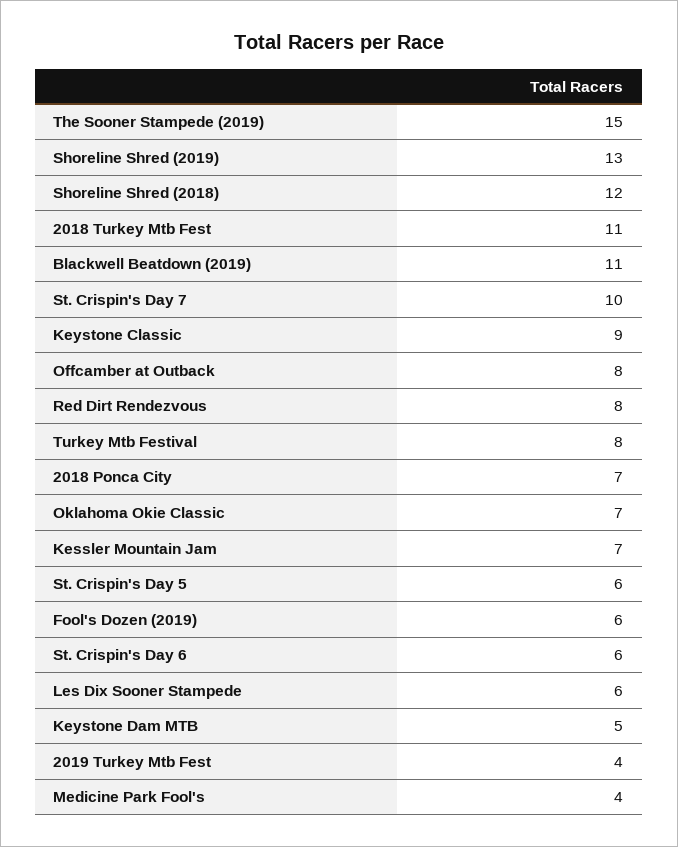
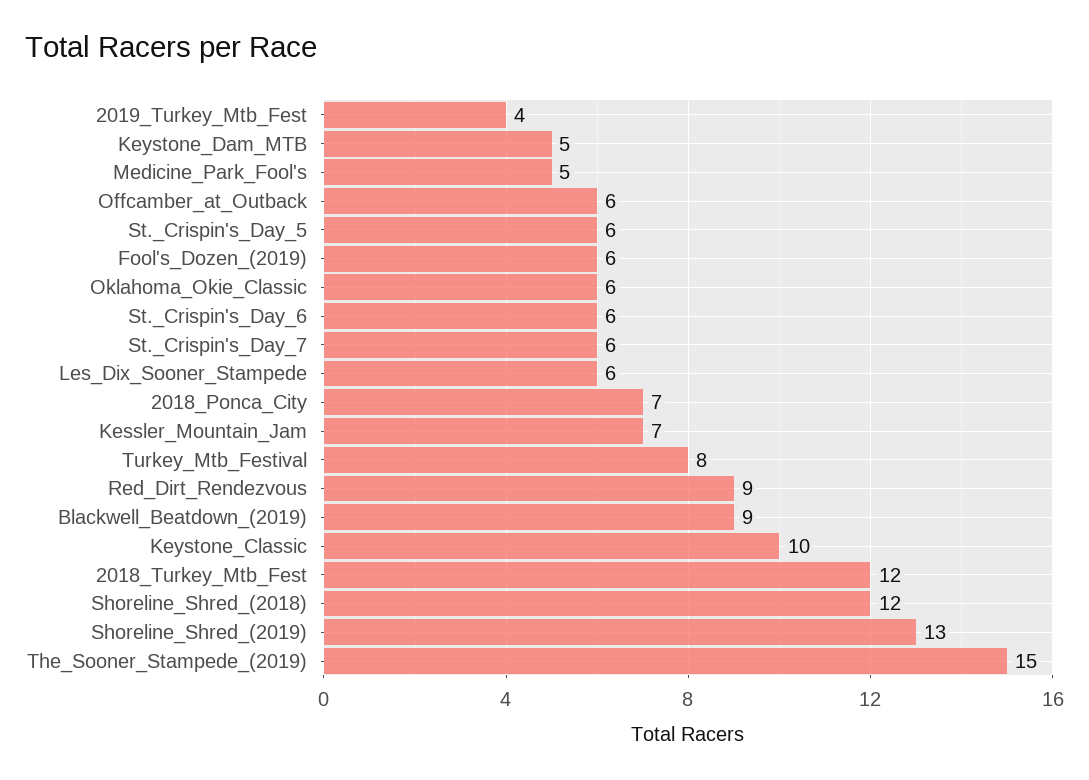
  {
    "The Sooner Stampede (2019)": 15,
    "Shoreline Shred (2019)": 13,
    "Shoreline Shred (2018)": 12,
-   "2018 Turkey Mtb Fest": 11,
+   "2018 Turkey Mtb Fest": 12,
-   "Blackwell Beatdown (2019)": 11,
+   "Blackwell Beatdown (2019)": 9,
-   "St. Crispin's Day 7": 10,
+   "St. Crispin's Day 7": 6,
-   "Keystone Classic": 9,
+   "Keystone Classic": 10,
-   "Offcamber at Outback": 8,
+   "Offcamber at Outback": 6,
-   "Red Dirt Rendezvous": 8,
+   "Red Dirt Rendezvous": 9,
    "Turkey Mtb Festival": 8,
    "2018 Ponca City": 7,
-   "Oklahoma Okie Classic": 7,
+   "Oklahoma Okie Classic": 6,
    "Kessler Mountain Jam": 7,
    "St. Crispin's Day 5": 6,
    "Fool's Dozen (2019)": 6,
    "St. Crispin's Day 6": 6,
    "Les Dix Sooner Stampede": 6,
    "Keystone Dam MTB": 5,
    "2019 Turkey Mtb Fest": 4,
-   "Medicine Park Fool's": 4
+   "Medicine Park Fool's": 5
  }

